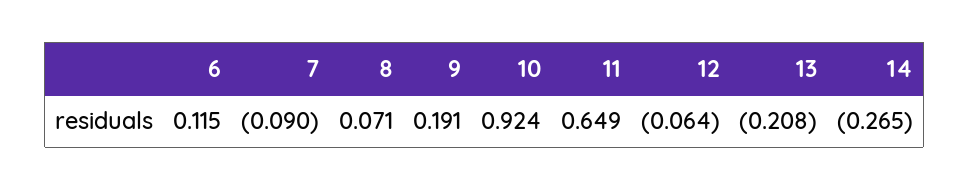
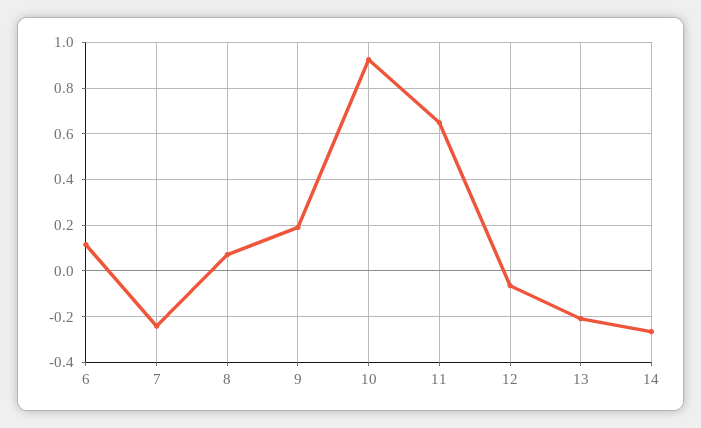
  {
    "6": 0.115,
-   "7": -0.09,
+   "7": -0.25,
    "8": 0.071,
    "9": 0.191,
    "10": 0.924,
    "11": 0.649,
    "12": -0.064,
    "13": -0.208,
    "14": -0.265
  }

